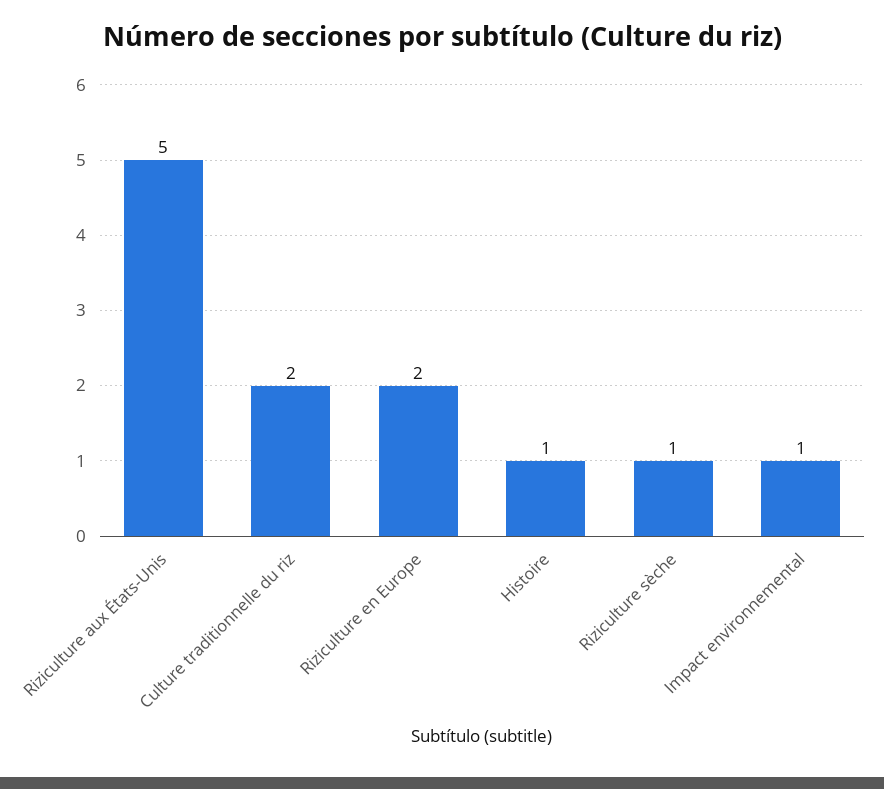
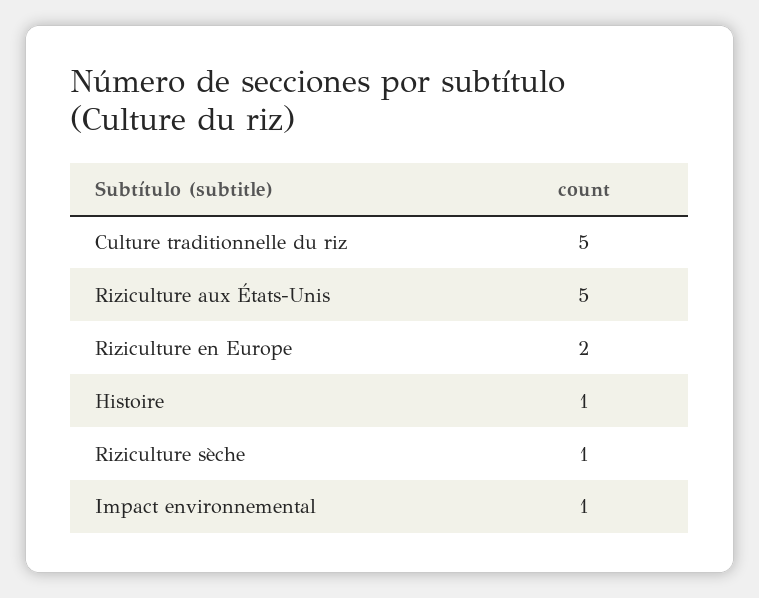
  {
    "Riziculture aux États-Unis": 5,
-   "Culture traditionnelle du riz": 2,
+   "Culture traditionnelle du riz": 5,
    "Riziculture en Europe": 2,
    "Histoire": 1,
    "Riziculture sèche": 1,
    "Impact environnemental": 1
  }

